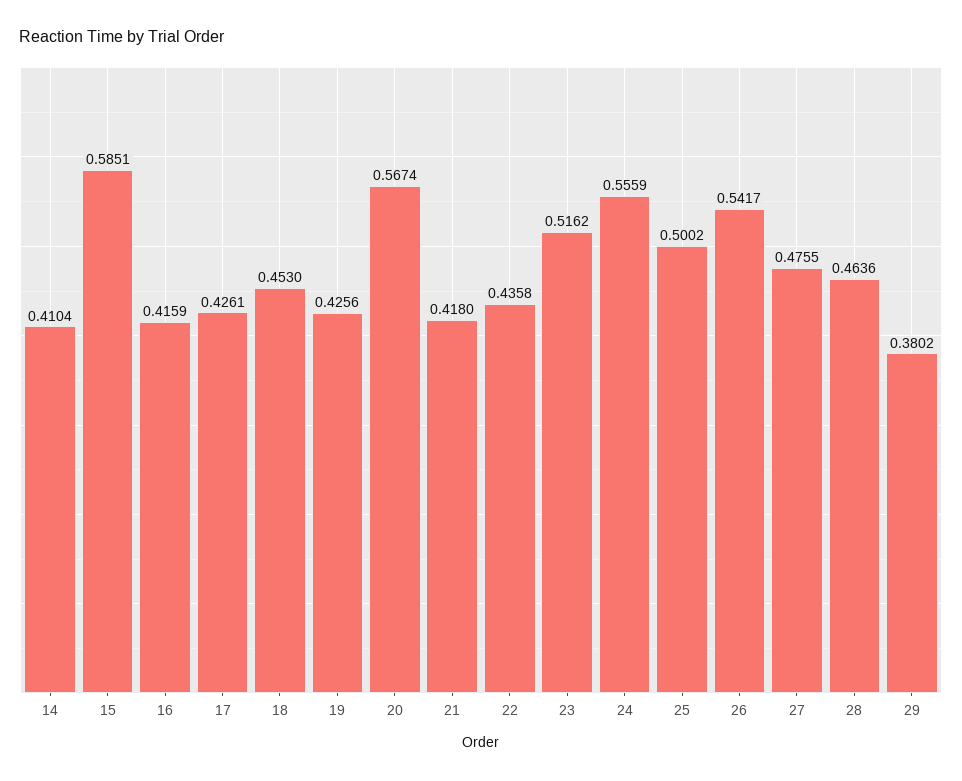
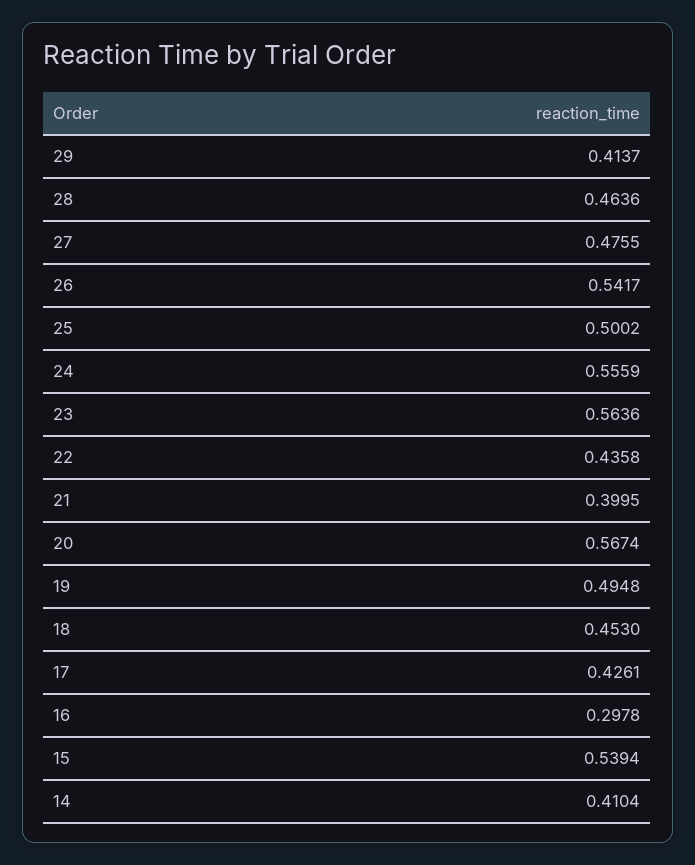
  {
    "14": 0.4104,
-   "15": 0.5851,
+   "15": 0.5394,
-   "16": 0.4159,
+   "16": 0.2978,
    "17": 0.4261,
    "18": 0.453,
-   "19": 0.4256,
+   "19": 0.4948,
    "20": 0.5674,
-   "21": 0.418,
+   "21": 0.3995,
    "22": 0.4358,
-   "23": 0.5162,
+   "23": 0.5636,
    "24": 0.5559,
    "25": 0.5002,
    "26": 0.5417,
    "27": 0.4755,
    "28": 0.4636,
-   "29": 0.3802
+   "29": 0.4137
  }

